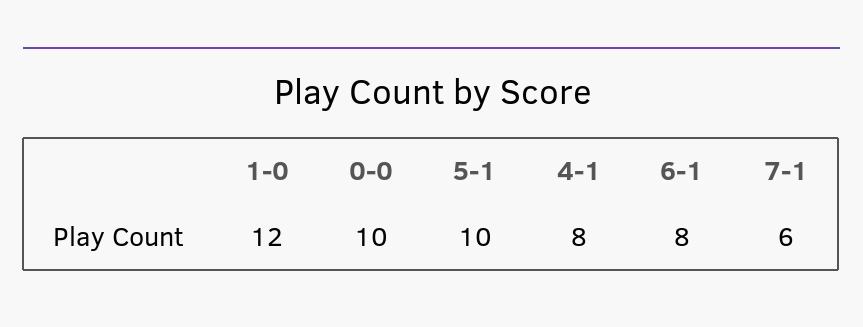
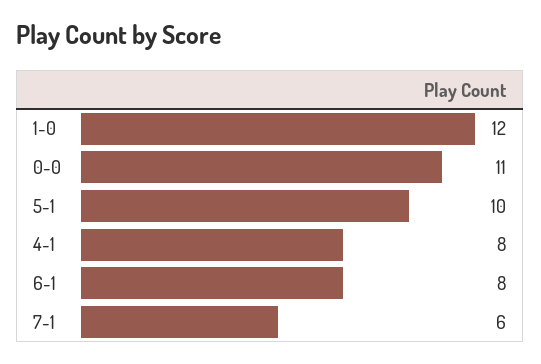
  {
    "1-0": 12,
-   "0-0": 10,
+   "0-0": 11,
    "5-1": 10,
    "4-1": 8,
    "6-1": 8,
    "7-1": 6
  }

